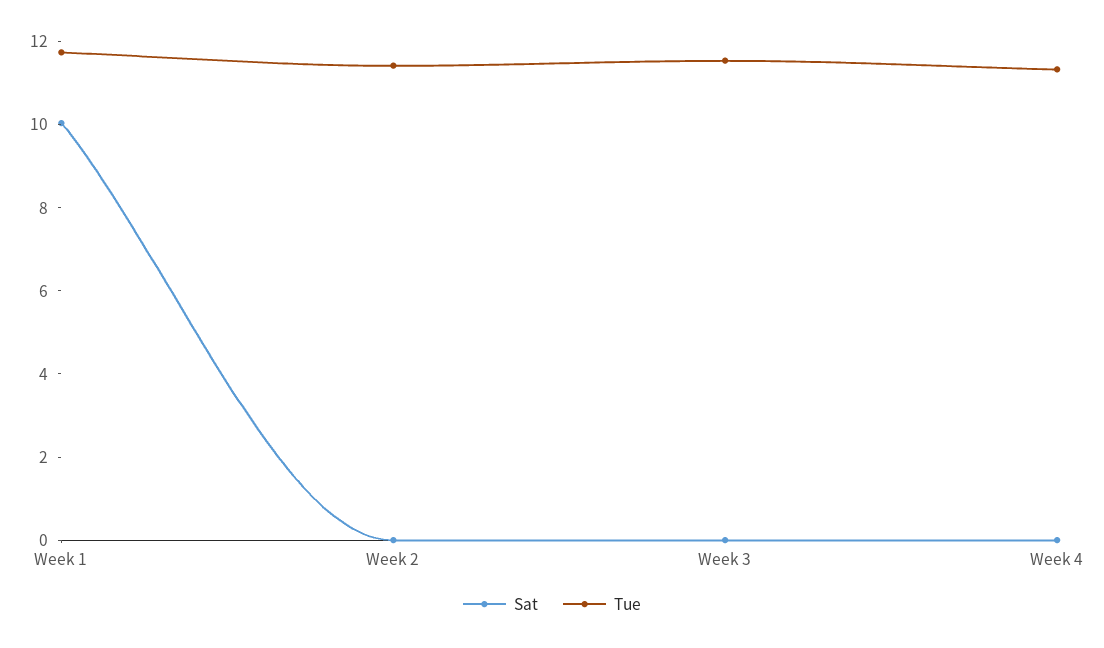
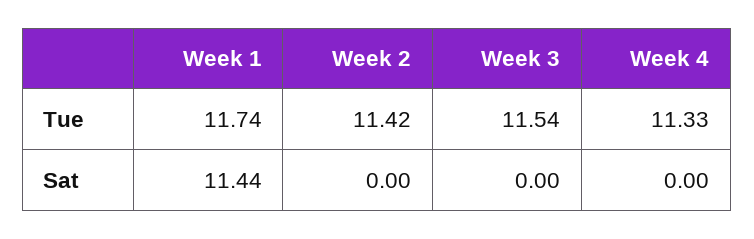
  {
    "Sat": {
-     "Week 1": 10,
+     "Week 1": 11.44,
      "Week 2": 0,
      "Week 3": 0,
      "Week 4": 0
    },
    "Tue": {
      "Week 1": 11.74,
      "Week 2": 11.42,
      "Week 3": 11.54,
      "Week 4": 11.33
    }
  }

